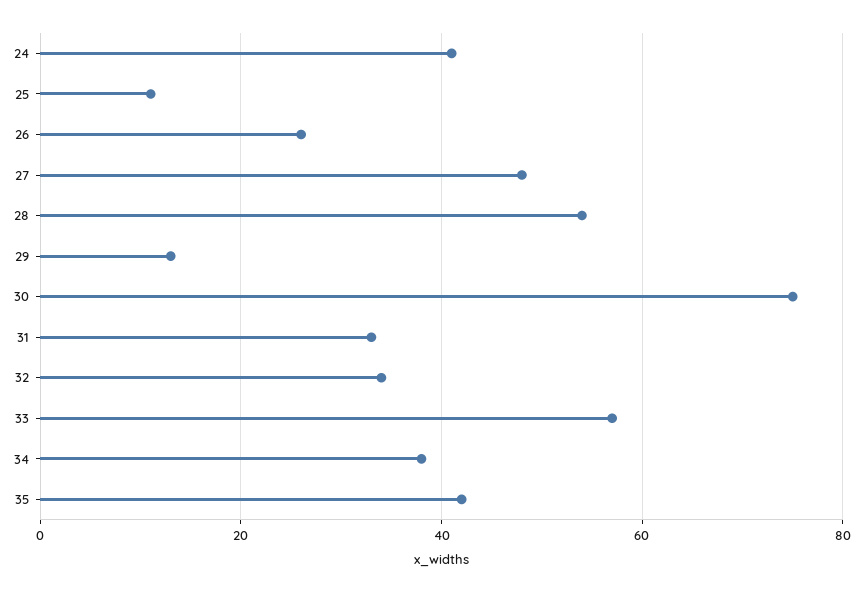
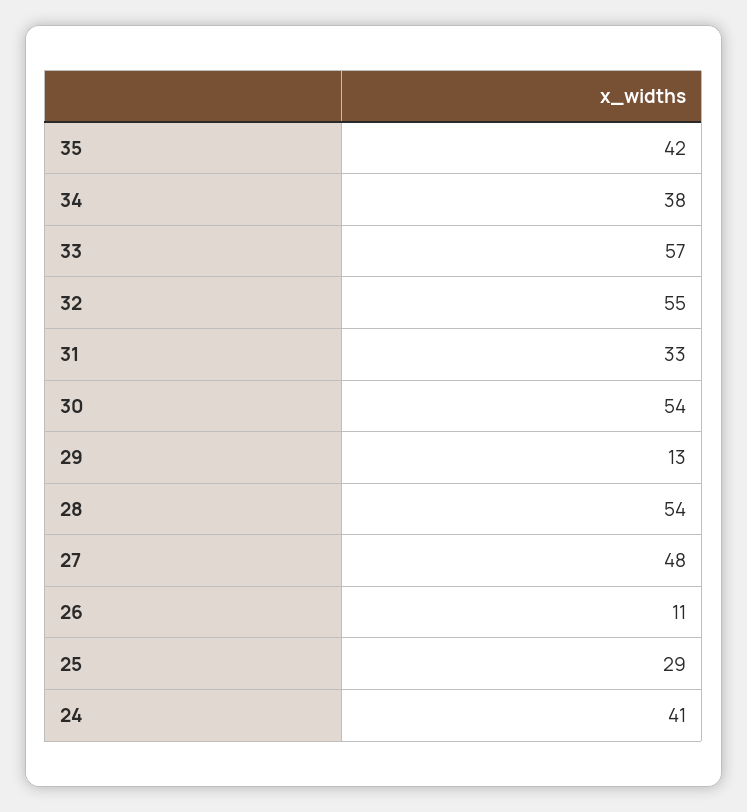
  {
    "24": 41,
-   "25": 10,
+   "25": 29,
-   "26": 25,
+   "26": 11,
    "27": 48,
    "28": 54,
    "29": 13,
-   "30": 75,
+   "30": 54,
    "31": 33,
-   "32": 35,
+   "32": 55,
    "33": 57,
    "34": 38,
    "35": 42
  }

